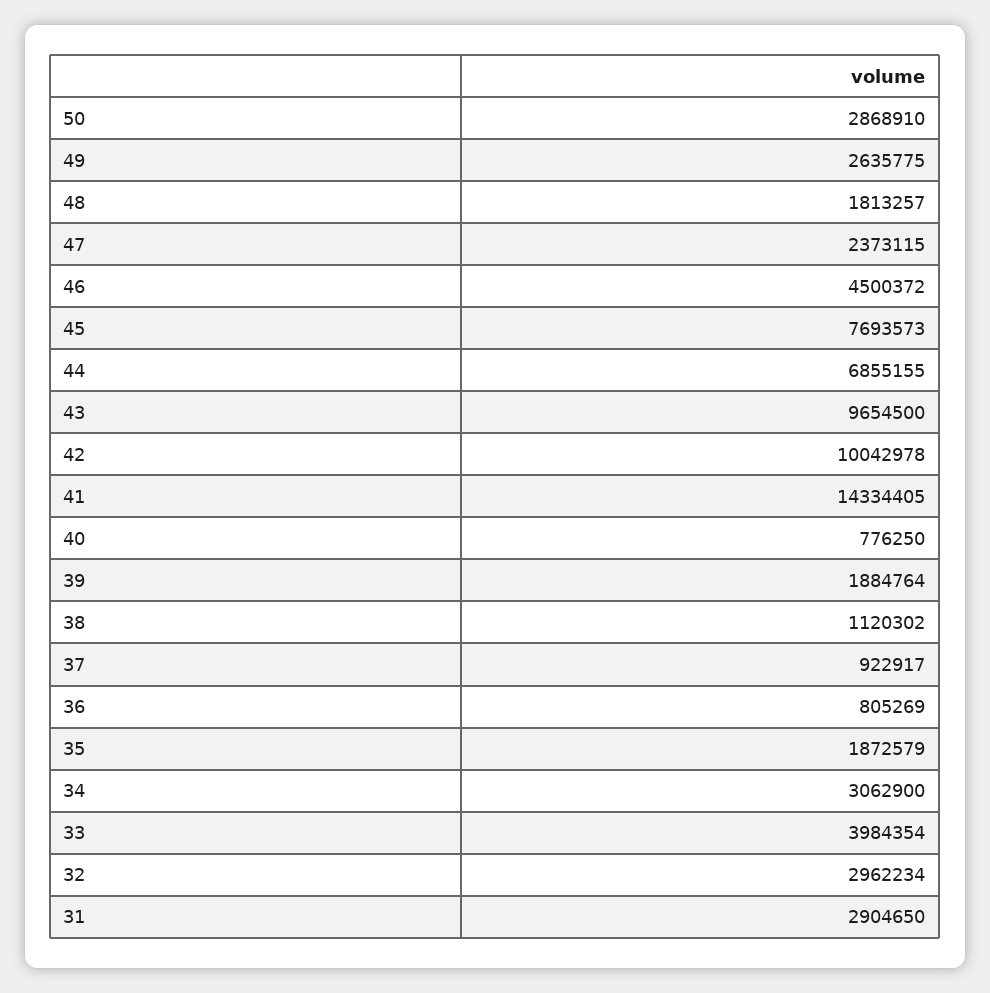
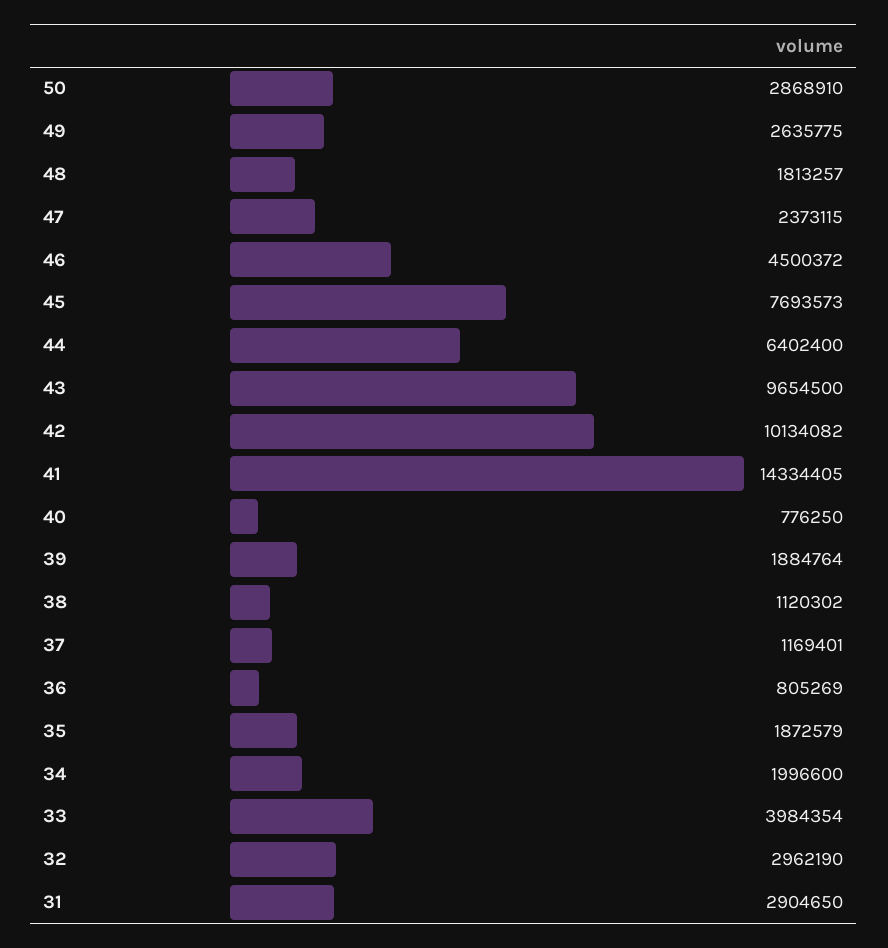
  {
    "50": 2868910,
    "49": 2635775,
    "48": 1813257,
    "47": 2373115,
    "46": 4500372,
    "45": 7693573,
-   "44": 6855155,
+   "44": 6402400,
    "43": 9654500,
-   "42": 10042978,
+   "42": 10134082,
    "41": 14334405,
    "40": 776250,
    "39": 1884764,
    "38": 1120302,
-   "37": 922917,
+   "37": 1169401,
    "36": 805269,
    "35": 1872579,
-   "34": 3062900,
+   "34": 1996600,
    "33": 3984354,
-   "32": 2962234,
+   "32": 2962190,
    "31": 2904650
  }

